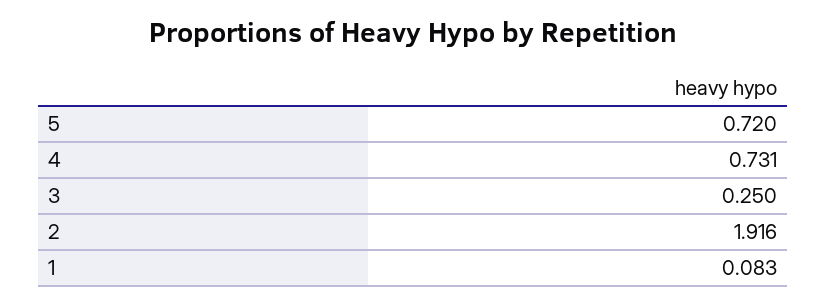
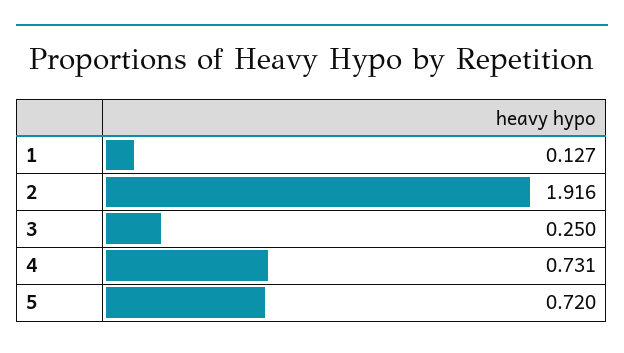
  {
    "5": 0.72,
    "4": 0.731,
    "3": 0.25,
    "2": 1.916,
-   "1": 0.083
+   "1": 0.127
  }

